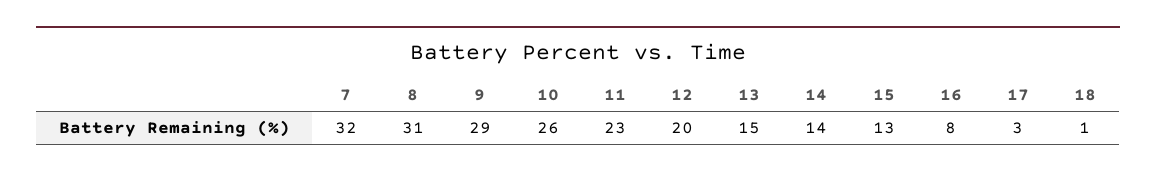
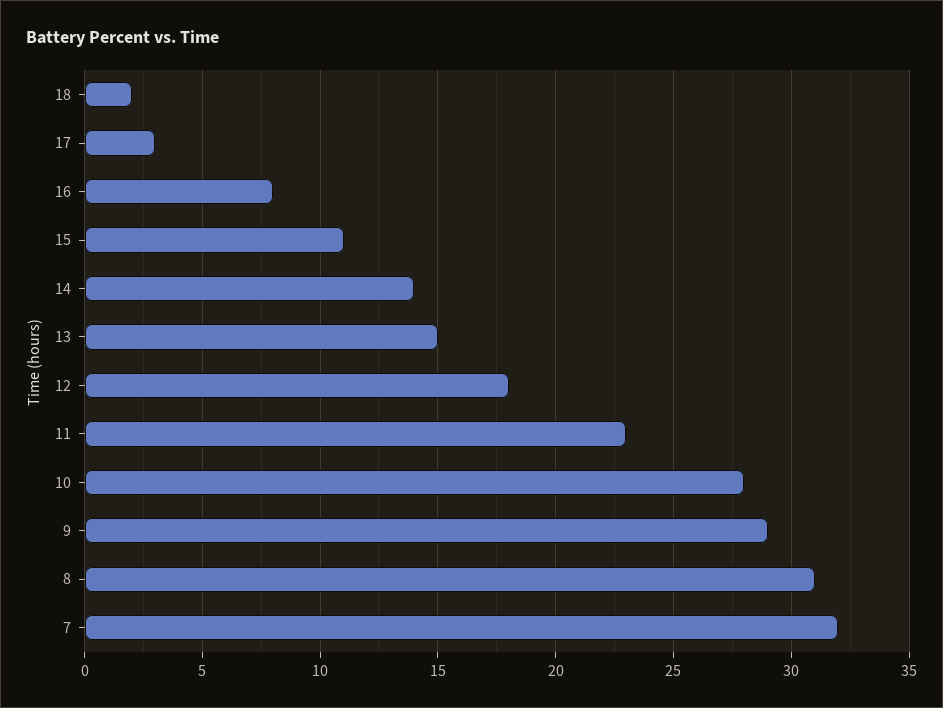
  {
    "7": 32,
    "8": 31,
    "9": 29,
-   "10": 26,
+   "10": 28,
    "11": 23,
-   "12": 20,
+   "12": 18,
    "13": 15,
    "14": 14,
-   "15": 13,
+   "15": 11,
    "16": 8,
    "17": 3,
-   "18": 1
+   "18": 2
  }

